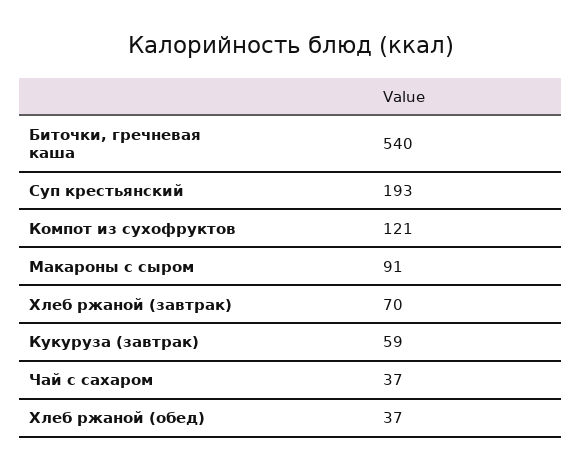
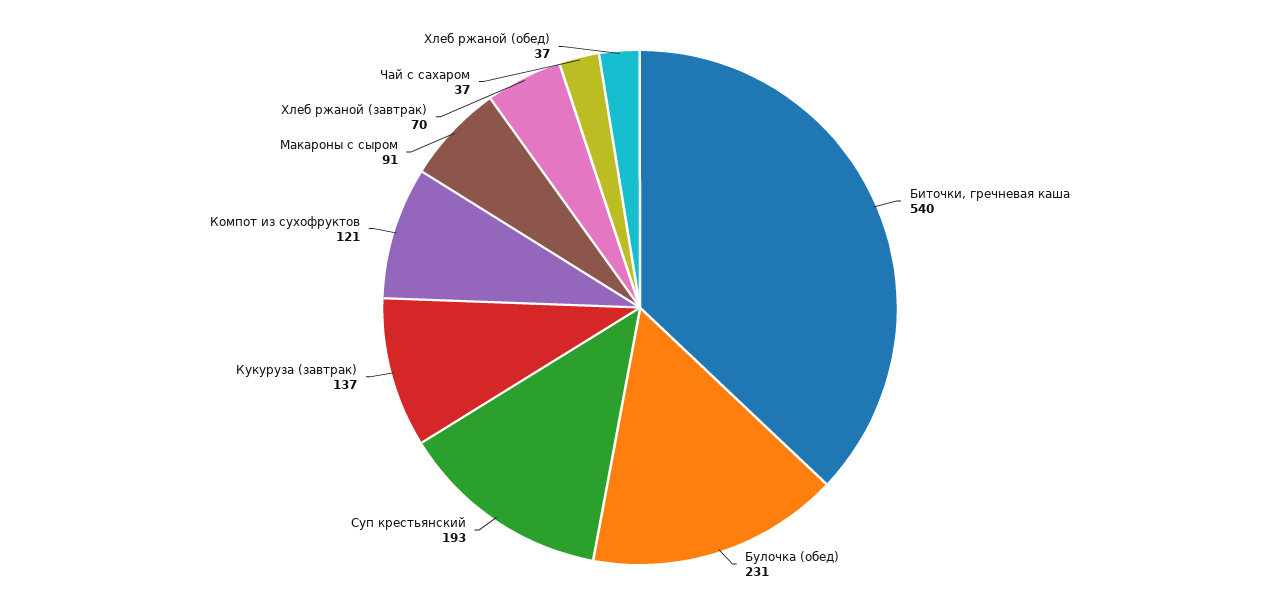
  {
    "Биточки, гречневая каша": 540,
    "Суп крестьянский": 193,
    "Компот из сухофруктов": 121,
    "Макароны с сыром": 91,
    "Хлеб ржаной (завтрак)": 70,
-   "Кукуруза (завтрак)": 59,
+   "Кукуруза (завтрак)": 137,
    "Чай с сахаром": 37,
-   "Хлеб ржаной (обед)": 37
+   "Хлеб ржаной (обед)": 37,
+   "Булочка (обед)": 231
  }

